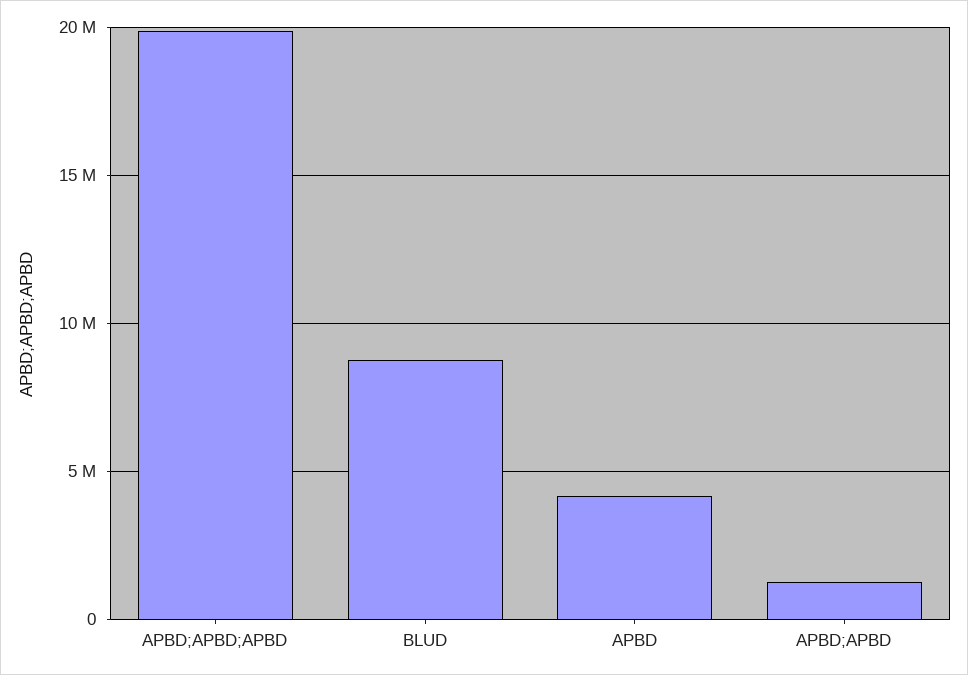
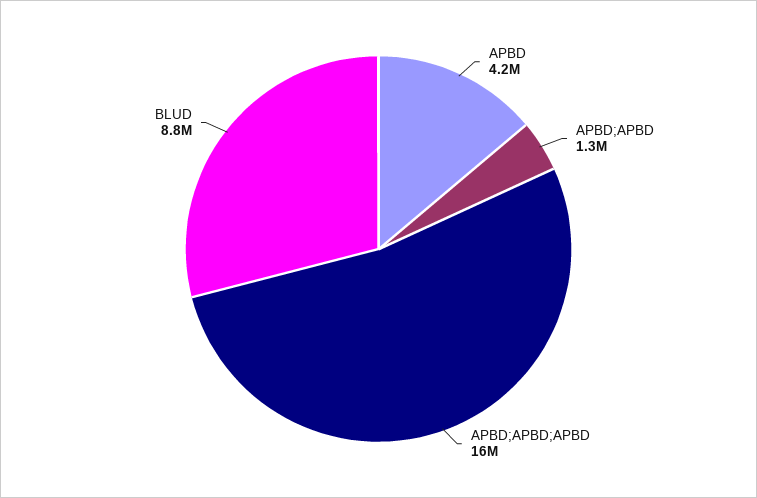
  {
-   "APBD;APBD;APBD": 20000000,
+   "APBD;APBD;APBD": 16000000,
    "BLUD": 8800000,
    "APBD": 4200000,
    "APBD;APBD": 1300000
  }

